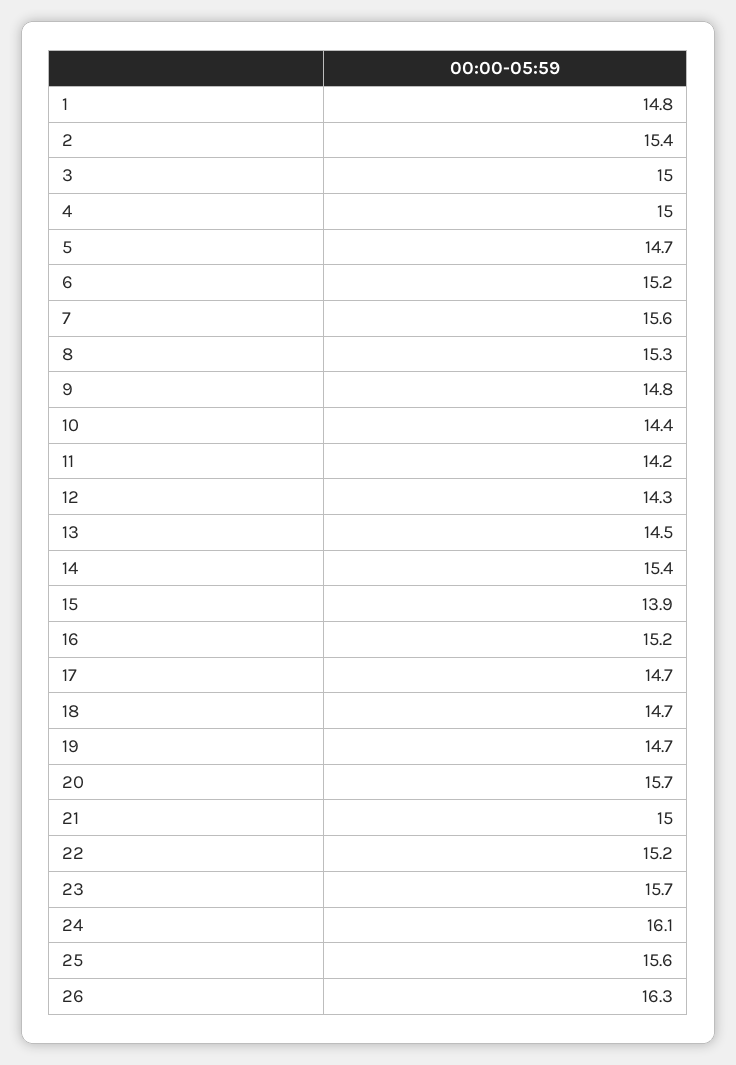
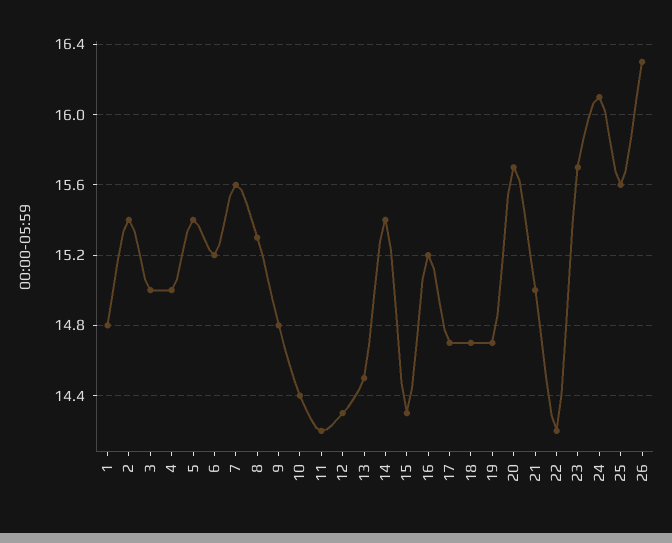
  {
    "1": 14.8,
    "2": 15.4,
    "3": 15,
    "4": 15,
-   "5": 14.7,
+   "5": 15.4,
    "6": 15.2,
    "7": 15.6,
    "8": 15.3,
    "9": 14.8,
    "10": 14.4,
    "11": 14.2,
    "12": 14.3,
    "13": 14.5,
    "14": 15.4,
-   "15": 13.9,
+   "15": 14.3,
    "16": 15.2,
    "17": 14.7,
    "18": 14.7,
    "19": 14.7,
    "20": 15.7,
    "21": 15,
-   "22": 15.2,
+   "22": 14.2,
    "23": 15.7,
    "24": 16.1,
    "25": 15.6,
    "26": 16.3
  }

